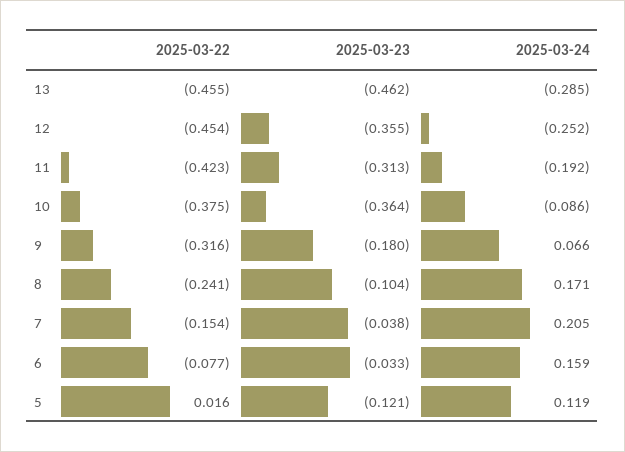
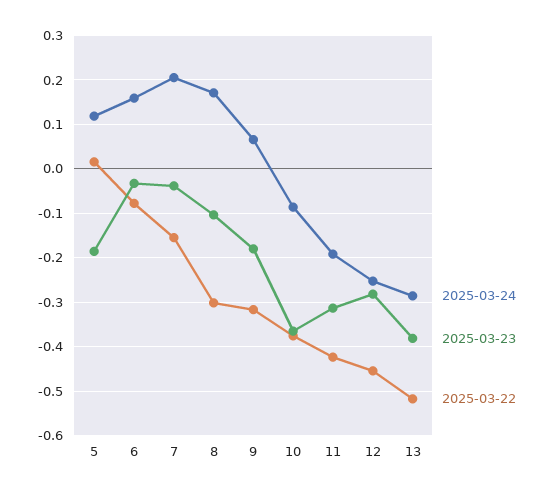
  {
    "2025-03-22": {
-     "13": -0.455,
+     "13": -0.52,
      "12": -0.454,
      "11": -0.423,
      "10": -0.375,
      "9": -0.316,
-     "8": -0.241,
+     "8": -0.3,
      "7": -0.154,
      "6": -0.077,
      "5": 0.016
    },
    "2025-03-23": {
-     "13": -0.462,
+     "13": -0.38,
-     "12": -0.355,
+     "12": -0.28,
      "11": -0.313,
      "10": -0.364,
      "9": -0.18,
      "8": -0.104,
      "7": -0.038,
      "6": -0.033,
-     "5": -0.121
+     "5": -0.18
    },
    "2025-03-24": {
      "13": -0.285,
      "12": -0.252,
      "11": -0.192,
      "10": -0.086,
      "9": 0.066,
      "8": 0.171,
      "7": 0.205,
      "6": 0.159,
      "5": 0.119
    }
  }

